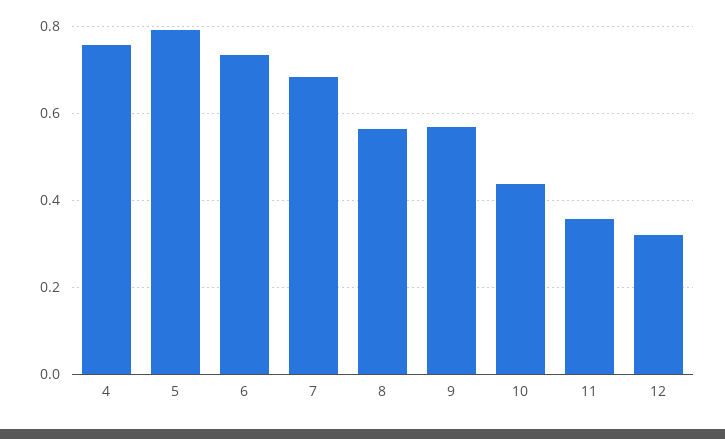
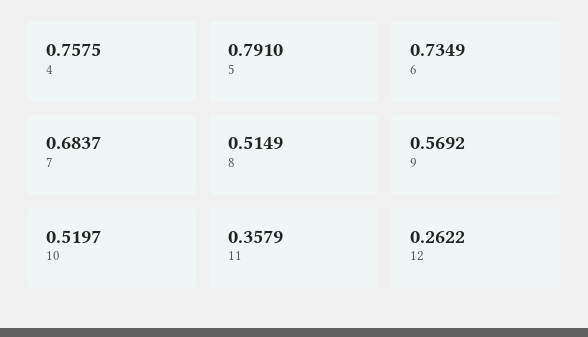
  {
    "4": 0.7575,
    "5": 0.791,
    "6": 0.7349,
    "7": 0.6837,
-   "8": 0.56,
+   "8": 0.5149,
    "9": 0.5692,
-   "10": 0.44,
+   "10": 0.5197,
    "11": 0.3579,
-   "12": 0.32
+   "12": 0.2622
  }

